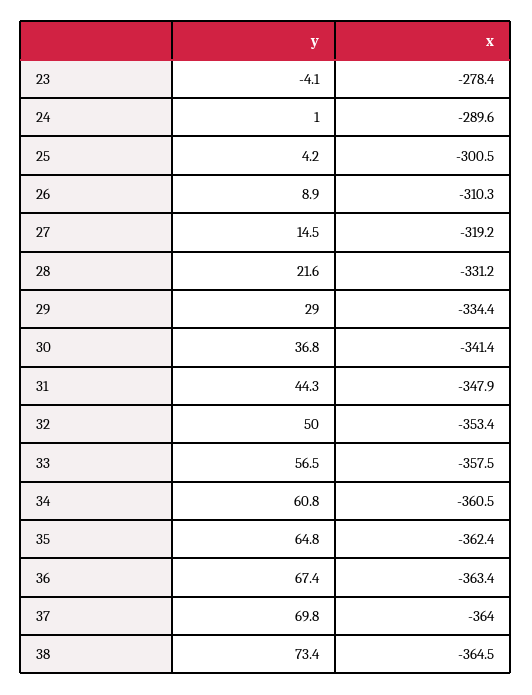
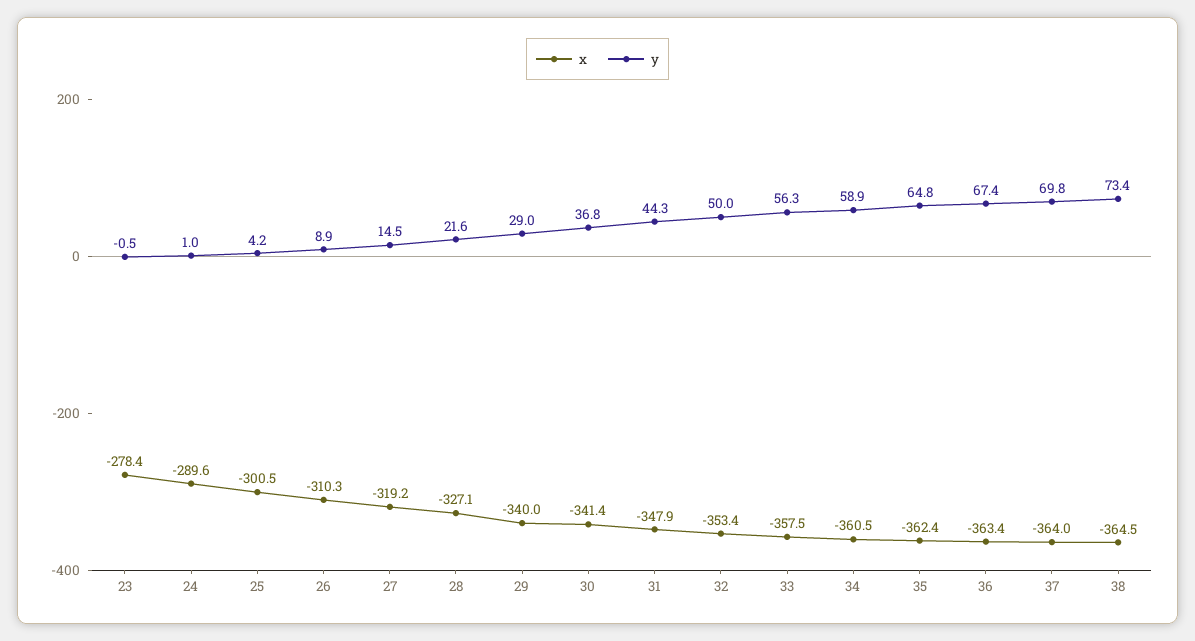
  {
    "y": {
-     "23": -4.1,
+     "23": -0.5,
      "24": 1,
      "25": 4.2,
      "26": 8.9,
      "27": 14.5,
      "28": 21.6,
      "29": 29,
      "30": 36.8,
      "31": 44.3,
      "32": 50,
-     "33": 56.5,
+     "33": 56.3,
-     "34": 60.8,
+     "34": 58.9,
      "35": 64.8,
      "36": 67.4,
      "37": 69.8,
      "38": 73.4
    },
    "x": {
      "23": -278.4,
      "24": -289.6,
      "25": -300.5,
      "26": -310.3,
      "27": -319.2,
-     "28": -331.2,
+     "28": -327.1,
-     "29": -334.4,
+     "29": -340,
      "30": -341.4,
      "31": -347.9,
      "32": -353.4,
      "33": -357.5,
      "34": -360.5,
      "35": -362.4,
      "36": -363.4,
      "37": -364,
      "38": -364.5
    }
  }

